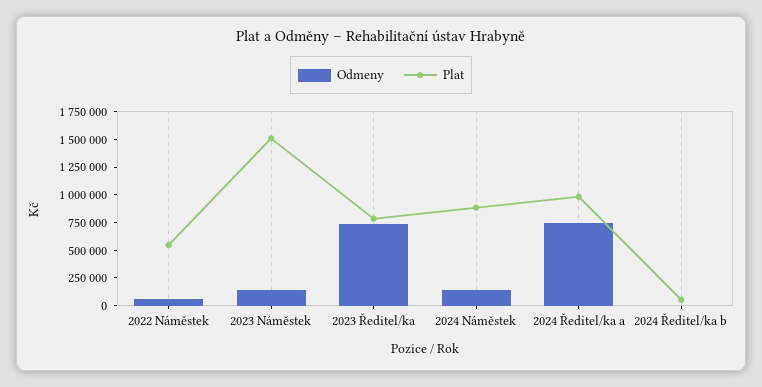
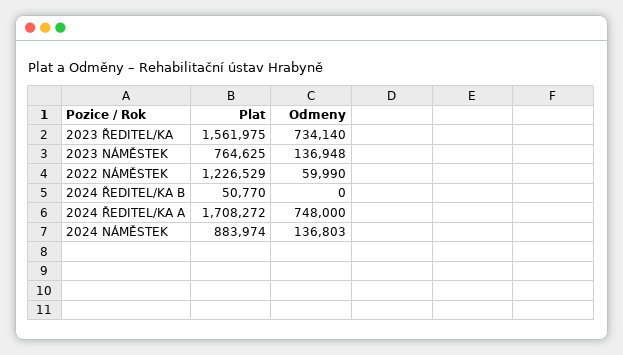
  {
    "Odmeny": {
      "2022 Náměstek": 59990,
      "2023 Náměstek": 136948,
      "2023 Ředitel/ka": 734140,
      "2024 Náměstek": 136803,
      "2024 Ředitel/ka a": 748000,
      "2024 Ředitel/ka b": 0
    },
    "Plat": {
-     "2022 Náměstek": 500000,
+     "2022 Náměstek": 1226529,
-     "2023 Náměstek": 1500000,
+     "2023 Náměstek": 764625,
-     "2023 Ředitel/ka": 750000,
+     "2023 Ředitel/ka": 1561975,
      "2024 Náměstek": 883974,
-     "2024 Ředitel/ka a": 1000000,
+     "2024 Ředitel/ka a": 1708272,
      "2024 Ředitel/ka b": 50770
    }
  }

